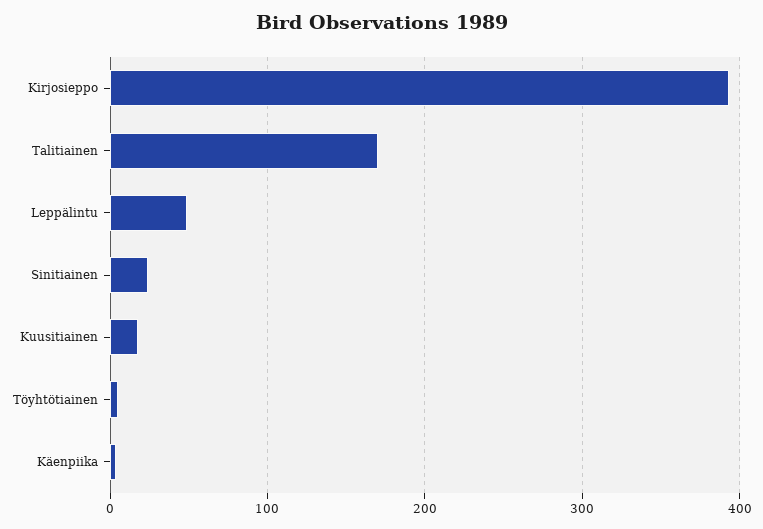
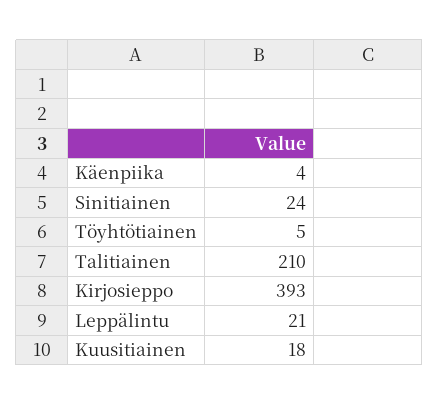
  {
    "Kirjosieppo": 393,
-   "Talitiainen": 170,
+   "Talitiainen": 210,
-   "Leppälintu": 50,
+   "Leppälintu": 21,
    "Sinitiainen": 24,
    "Kuusitiainen": 18,
    "Töyhtötiainen": 5,
    "Käenpiika": 4
  }

